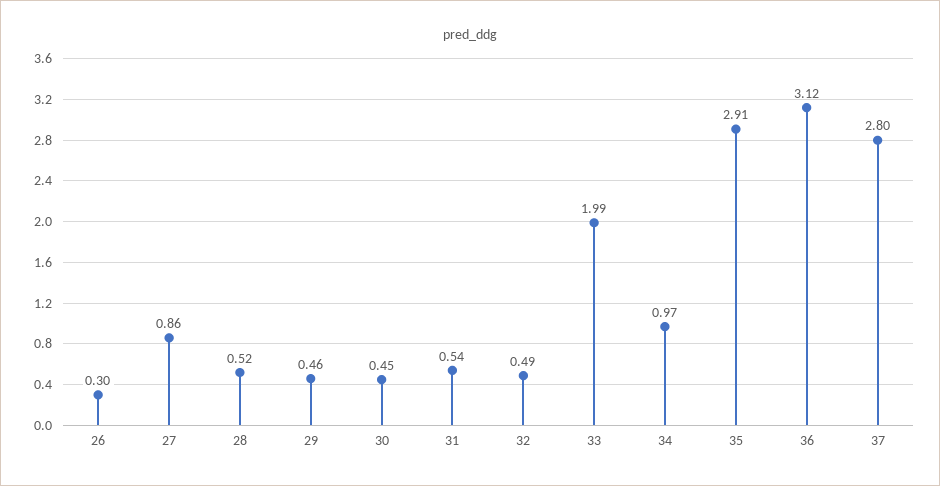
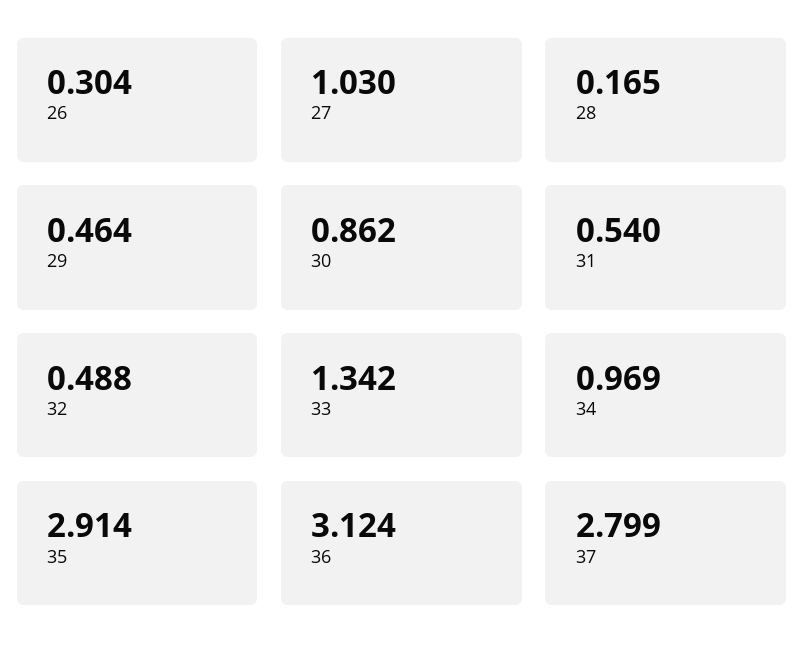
  {
    "26": 0.304,
-   "27": 0.86,
+   "27": 1.03,
-   "28": 0.52,
+   "28": 0.165,
    "29": 0.464,
-   "30": 0.45,
+   "30": 0.862,
    "31": 0.54,
    "32": 0.488,
-   "33": 1.99,
+   "33": 1.342,
    "34": 0.969,
    "35": 2.914,
    "36": 3.124,
    "37": 2.799
  }

